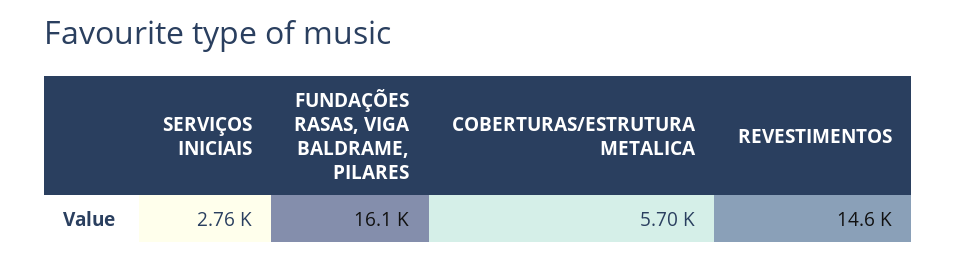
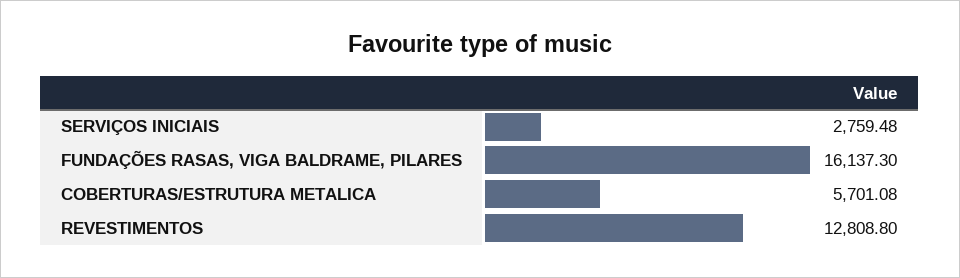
  {
    "SERVIÇOS INICIAIS": 2759.48,
    "FUNDAÇÕES RASAS, VIGA BALDRAME, PILARES": 16137.3,
    "COBERTURAS/ESTRUTURA METALICA": 5701.08,
-   "REVESTIMENTOS": 14600
+   "REVESTIMENTOS": 12808.8
  }

